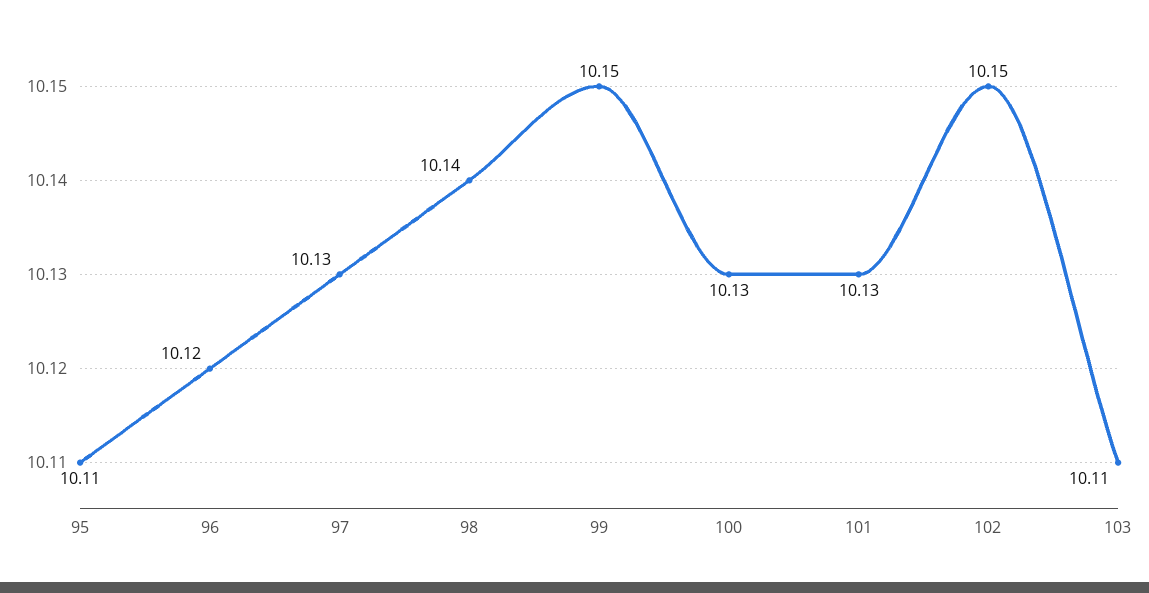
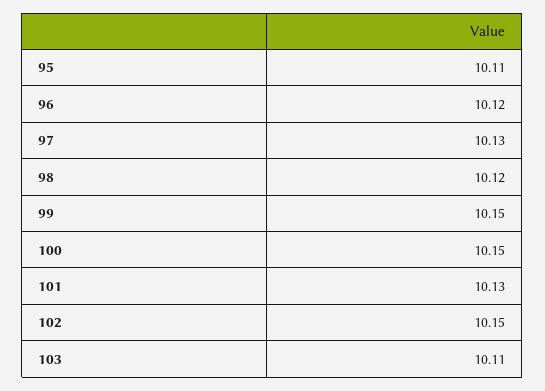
  {
    "95": 10.11,
    "96": 10.12,
    "97": 10.13,
-   "98": 10.14,
+   "98": 10.12,
    "99": 10.15,
-   "100": 10.13,
+   "100": 10.15,
    "101": 10.13,
    "102": 10.15,
    "103": 10.11
  }

